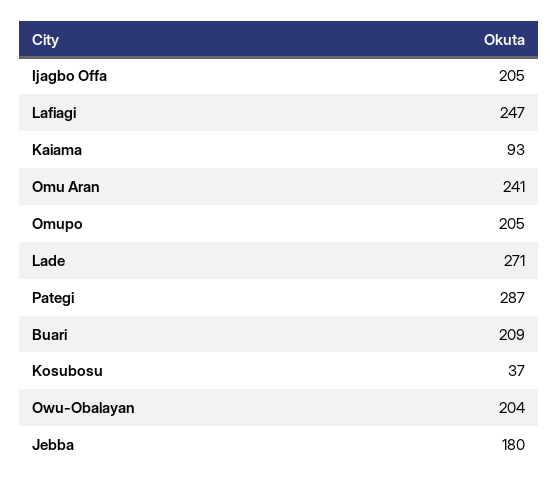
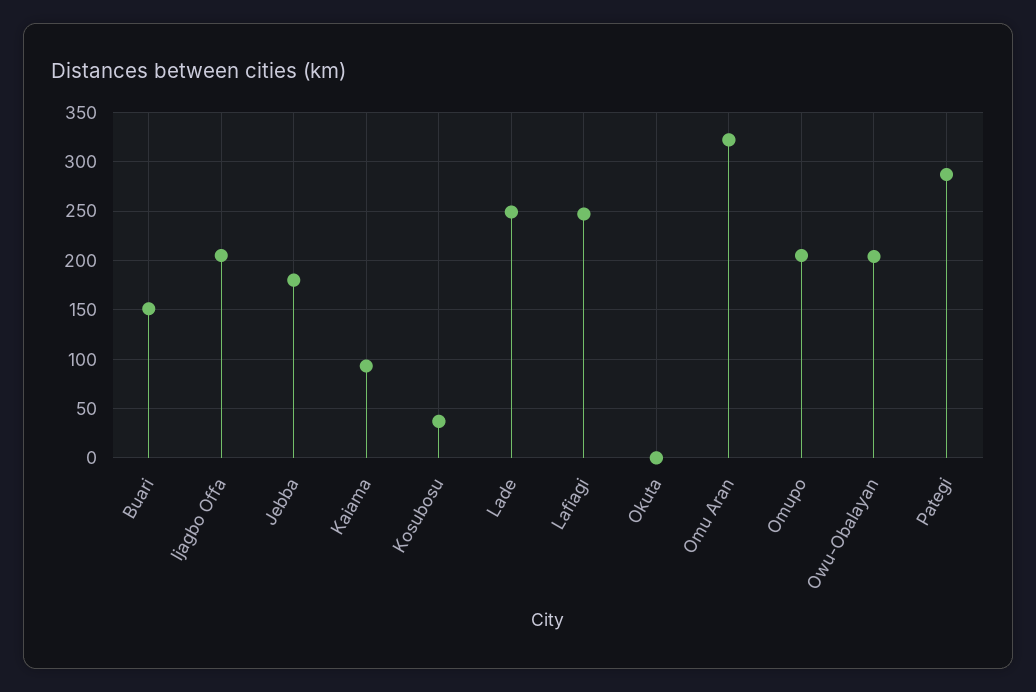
  {
    "Ijagbo Offa": 205,
    "Lafiagi": 247,
    "Kaiama": 93,
-   "Omu Aran": 241,
+   "Omu Aran": 320,
    "Omupo": 205,
-   "Lade": 271,
+   "Lade": 250,
    "Pategi": 287,
-   "Buari": 209,
+   "Buari": 150,
    "Kosubosu": 37,
    "Owu-Obalayan": 204,
-   "Jebba": 180
+   "Jebba": 180,
+   "Okuta": 0
  }

